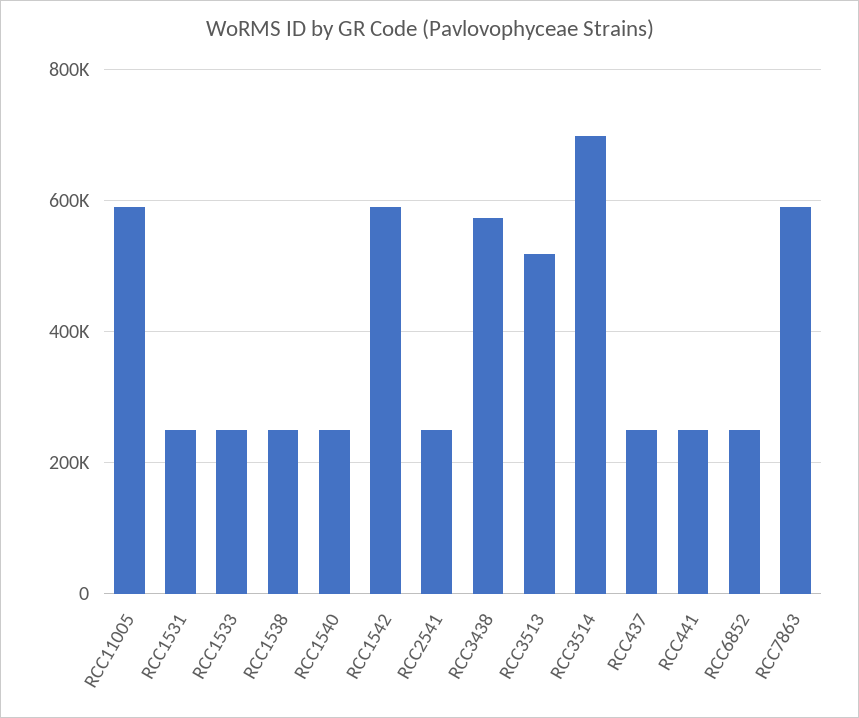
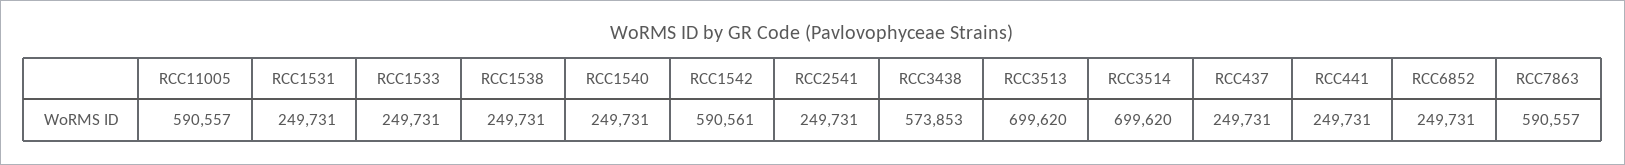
  {
    "RCC11005": 590557,
    "RCC1531": 249731,
    "RCC1533": 249731,
    "RCC1538": 249731,
    "RCC1540": 249731,
    "RCC1542": 590561,
    "RCC2541": 249731,
    "RCC3438": 573853,
-   "RCC3513": 520000,
+   "RCC3513": 699620,
    "RCC3514": 699620,
    "RCC437": 249731,
    "RCC441": 249731,
    "RCC6852": 249731,
    "RCC7863": 590557
  }

